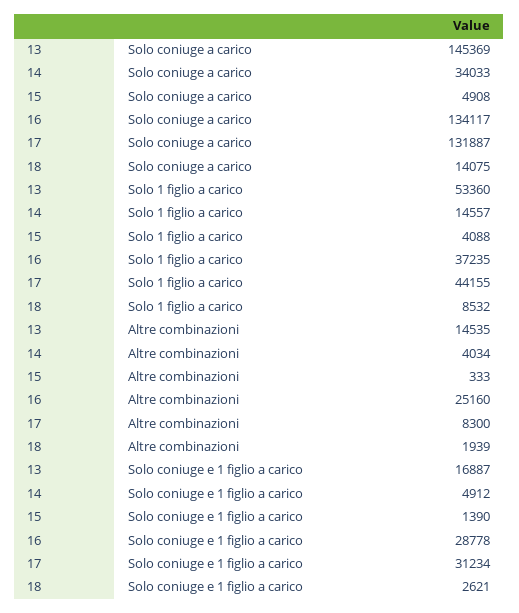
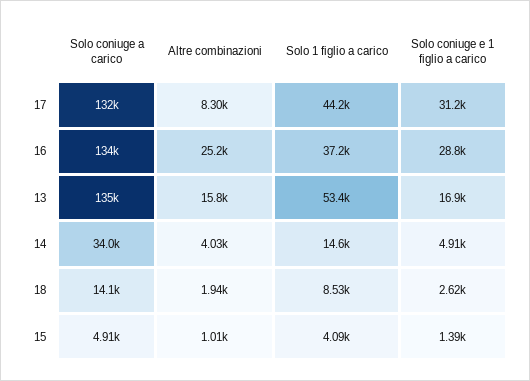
  {
    "13": {
-     "Solo coniuge a carico": 145369,
+     "Solo coniuge a carico": 135000,
      "Solo 1 figlio a carico": 53360,
-     "Altre combinazioni": 14535,
+     "Altre combinazioni": 15800,
      "Solo coniuge e 1 figlio a carico": 16887
    },
    "14": {
      "Solo coniuge a carico": 34033,
      "Solo 1 figlio a carico": 14557,
      "Altre combinazioni": 4034,
      "Solo coniuge e 1 figlio a carico": 4912
    },
    "15": {
      "Solo coniuge a carico": 4908,
      "Solo 1 figlio a carico": 4088,
-     "Altre combinazioni": 333,
+     "Altre combinazioni": 1010,
      "Solo coniuge e 1 figlio a carico": 1390
    },
    "16": {
      "Solo coniuge a carico": 134117,
      "Solo 1 figlio a carico": 37235,
      "Altre combinazioni": 25160,
      "Solo coniuge e 1 figlio a carico": 28778
    },
    "17": {
      "Solo coniuge a carico": 131887,
      "Solo 1 figlio a carico": 44155,
      "Altre combinazioni": 8300,
      "Solo coniuge e 1 figlio a carico": 31234
    },
    "18": {
      "Solo coniuge a carico": 14075,
      "Solo 1 figlio a carico": 8532,
      "Altre combinazioni": 1939,
      "Solo coniuge e 1 figlio a carico": 2621
    }
  }

